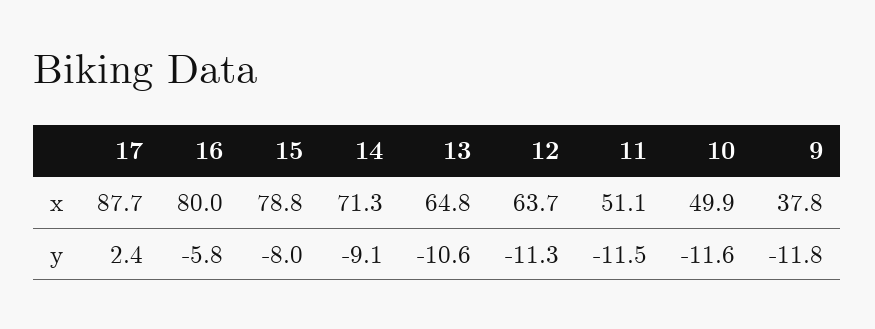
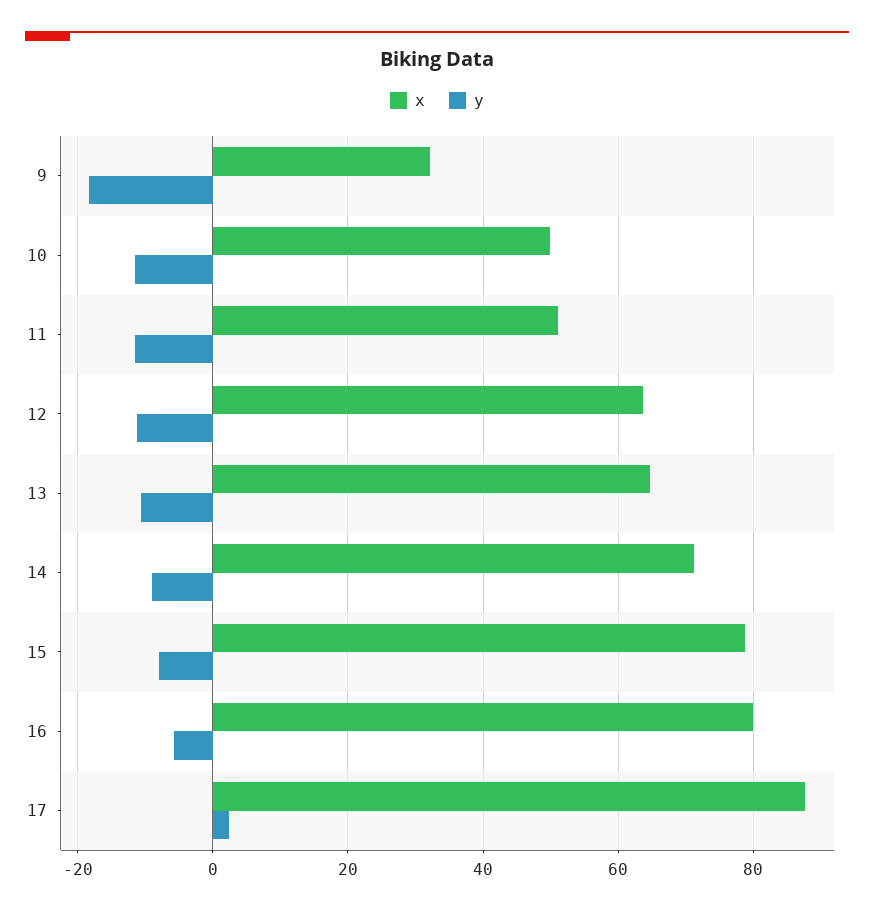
  {
    "x": {
      "17": 87.7,
      "16": 80,
      "15": 78.8,
      "14": 71.3,
      "13": 64.8,
      "12": 63.7,
      "11": 51.1,
      "10": 49.9,
-     "9": 37.8
+     "9": 32
    },
    "y": {
      "17": 2.4,
      "16": -5.8,
      "15": -8,
      "14": -9.1,
      "13": -10.6,
      "12": -11.3,
      "11": -11.5,
      "10": -11.6,
-     "9": -11.8
+     "9": -18
    }
  }

